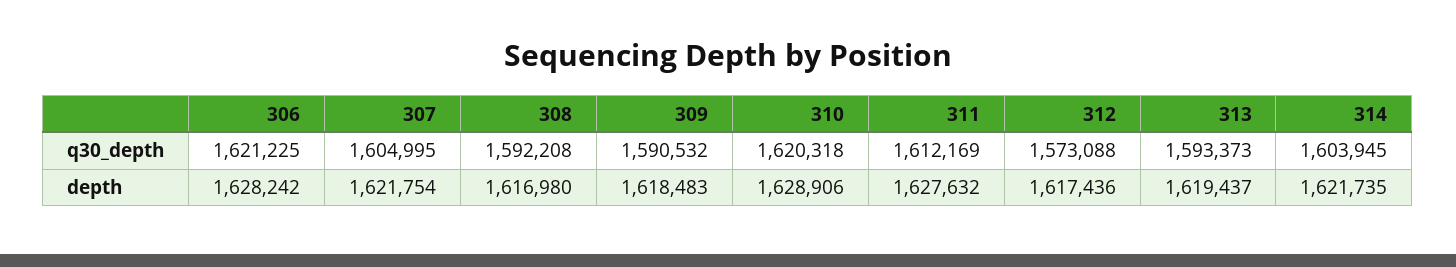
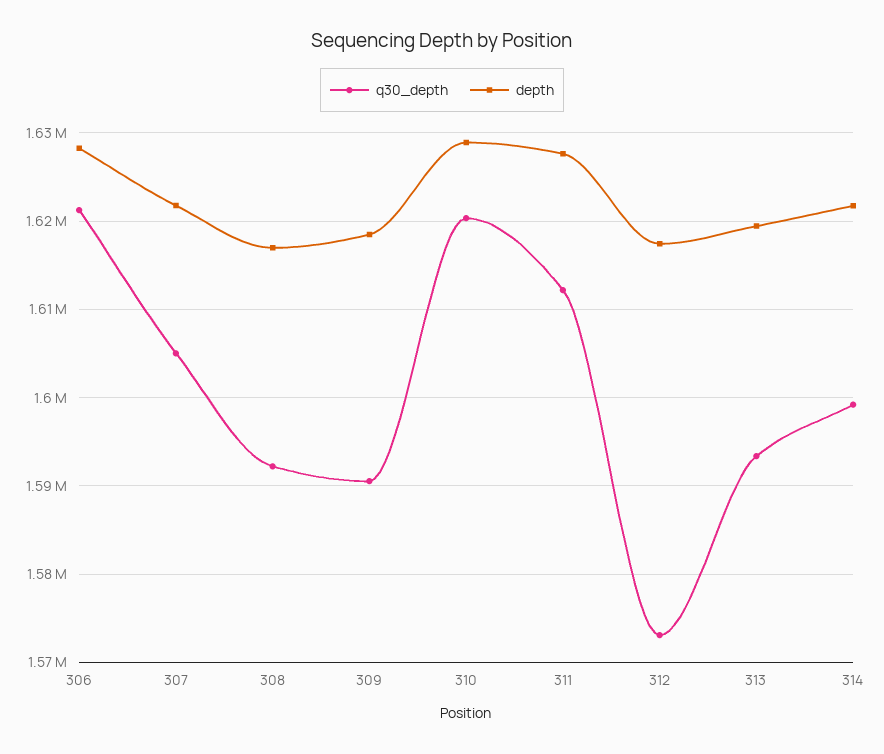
  {
    "q30_depth": {
      "306": 1621225,
      "307": 1604995,
      "308": 1592208,
      "309": 1590532,
      "310": 1620318,
      "311": 1612169,
      "312": 1573088,
      "313": 1593373,
-     "314": 1603945
+     "314": 1599000
    },
    "depth": {
      "306": 1628242,
      "307": 1621754,
      "308": 1616980,
      "309": 1618483,
      "310": 1628906,
      "311": 1627632,
      "312": 1617436,
      "313": 1619437,
      "314": 1621735
    }
  }

